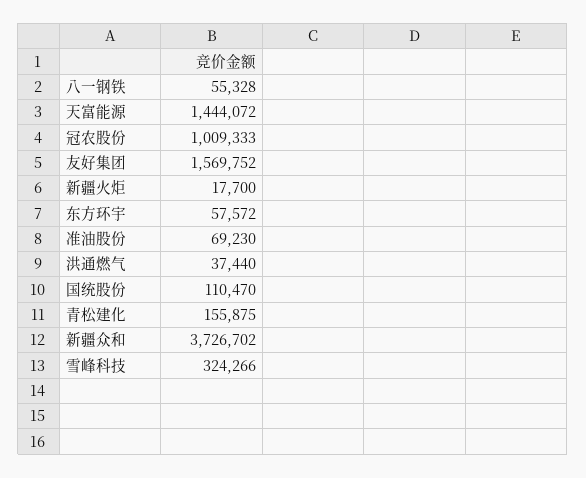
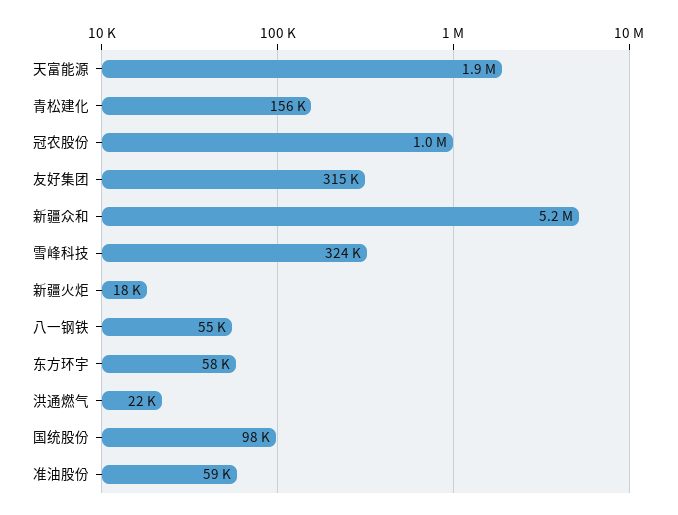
  {
    "八一钢铁": 55328,
-   "天富能源": 1444072,
+   "天富能源": 1900000,
    "冠农股份": 1009333,
-   "友好集团": 1569752,
+   "友好集团": 315000,
    "新疆火炬": 17700,
    "东方环宇": 57572,
-   "准油股份": 69230,
+   "准油股份": 59000,
-   "洪通燃气": 37440,
+   "洪通燃气": 22000,
-   "国统股份": 110470,
+   "国统股份": 98000,
    "青松建化": 155875,
-   "新疆众和": 3726702,
+   "新疆众和": 5200000,
    "雪峰科技": 324266
  }

